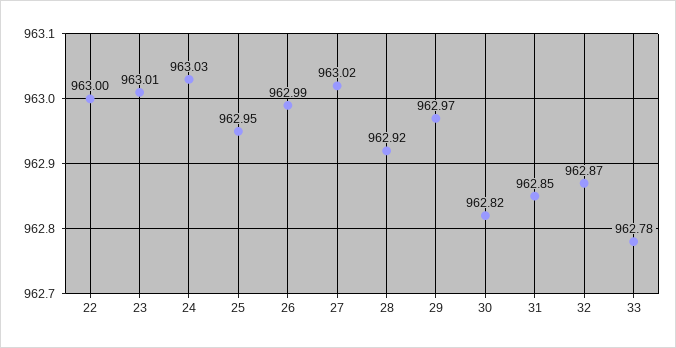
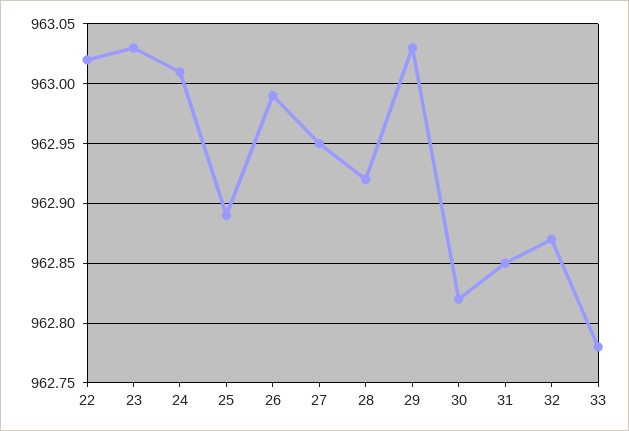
  {
-   "22": 963,
+   "22": 963.02,
-   "23": 963.01,
+   "23": 963.03,
-   "24": 963.03,
+   "24": 963.01,
-   "25": 962.95,
+   "25": 962.89,
    "26": 962.99,
-   "27": 963.02,
+   "27": 962.95,
    "28": 962.92,
-   "29": 962.97,
+   "29": 963.03,
    "30": 962.82,
    "31": 962.85,
    "32": 962.87,
    "33": 962.78
  }

